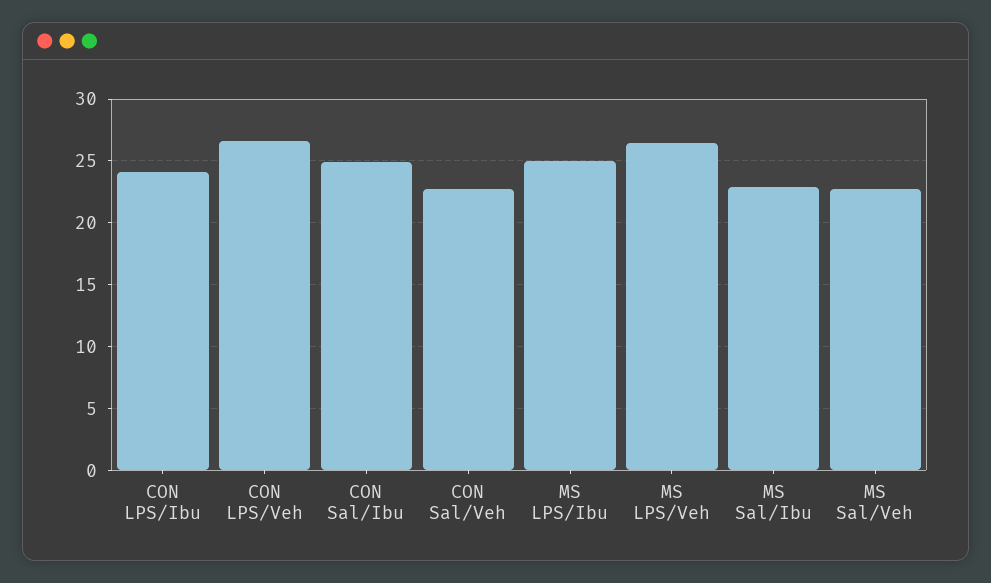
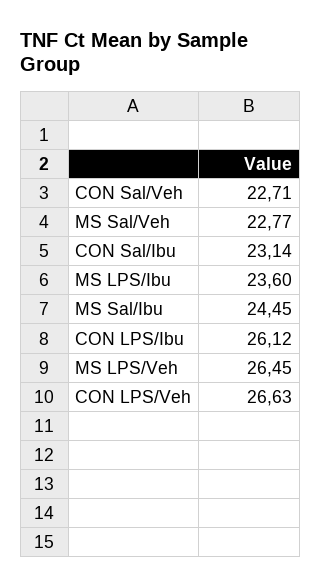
  {
-   "CON LPS/Ibu": 24,
+   "CON LPS/Ibu": 26.12,
    "CON LPS/Veh": 26.63,
-   "CON Sal/Ibu": 25,
+   "CON Sal/Ibu": 23.14,
    "CON Sal/Veh": 22.71,
-   "MS LPS/Ibu": 25,
+   "MS LPS/Ibu": 23.6,
    "MS LPS/Veh": 26.45,
-   "MS Sal/Ibu": 23,
+   "MS Sal/Ibu": 24.45,
    "MS Sal/Veh": 22.77
  }

